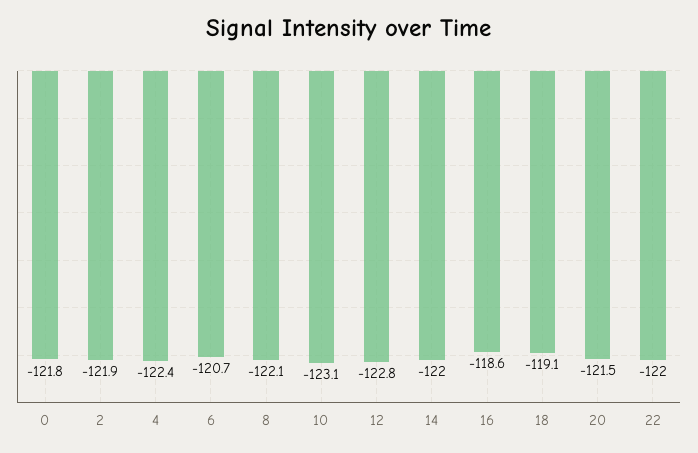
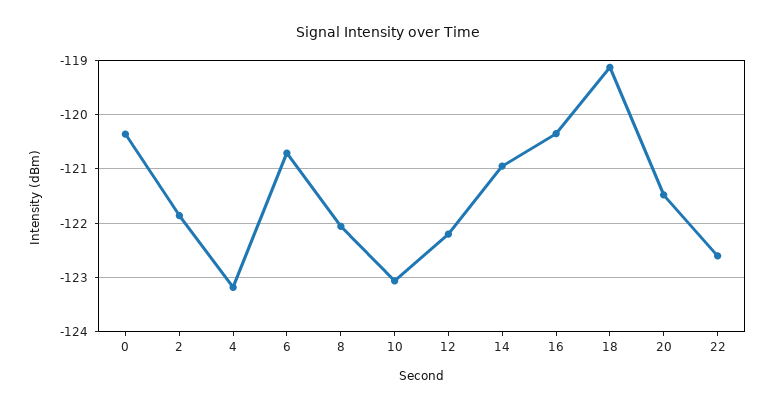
  {
-   "0": -121.8,
+   "0": -120.4,
    "2": -121.9,
-   "4": -122.4,
+   "4": -123.2,
    "6": -120.7,
    "8": -122.1,
    "10": -123.1,
-   "12": -122.8,
+   "12": -122.2,
-   "14": -122,
+   "14": -121,
-   "16": -118.6,
+   "16": -120.4,
    "18": -119.1,
    "20": -121.5,
-   "22": -122
+   "22": -122.6
  }

